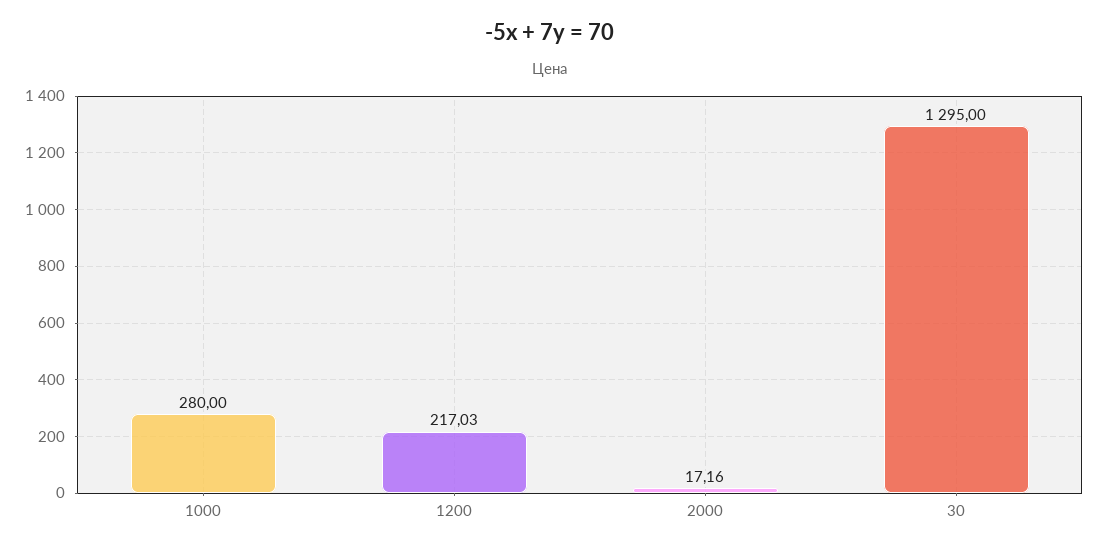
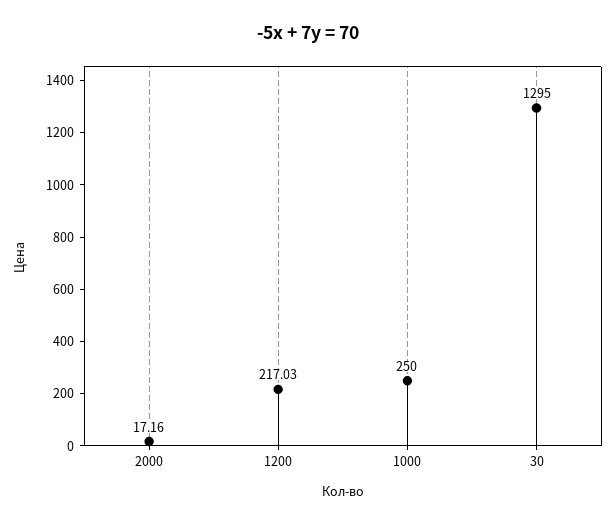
  {
-   "1000": 280,
+   "1000": 250,
    "1200": 217.03,
    "2000": 17.16,
    "30": 1295
  }

